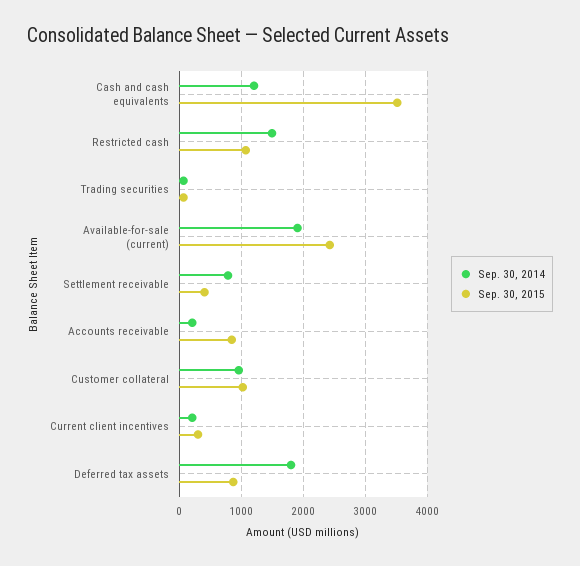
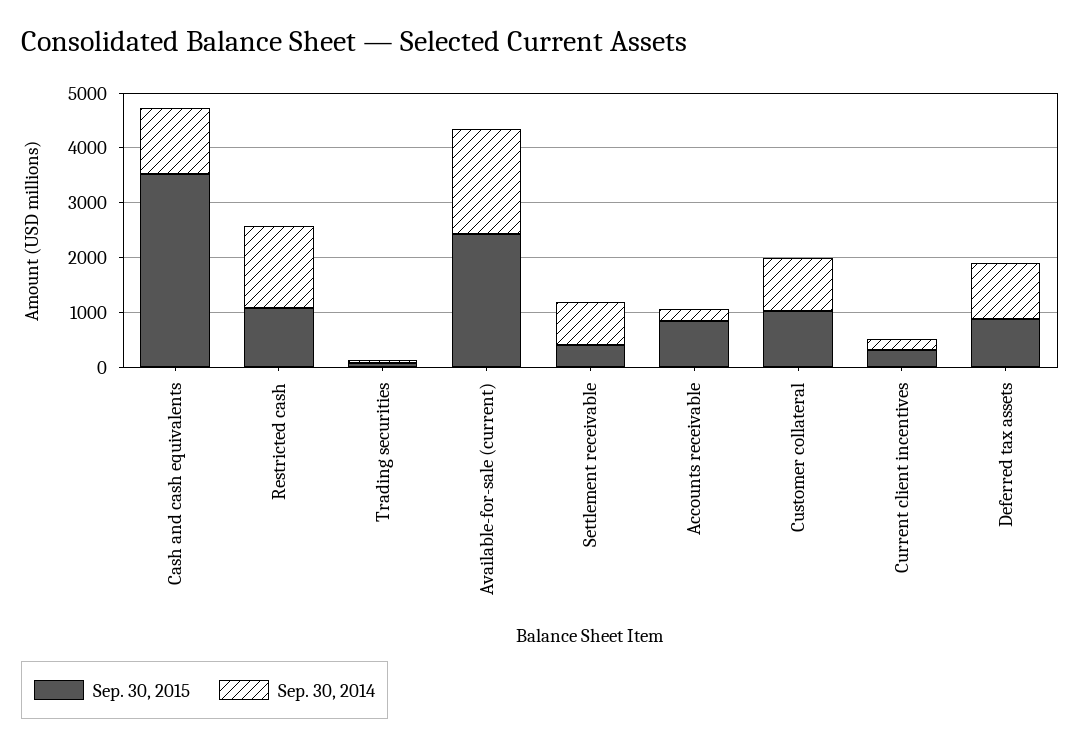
  {
    "Sep. 30, 2014": {
      "Cash and cash equivalents": 1200,
      "Restricted cash": 1500,
      "Trading securities": 100,
      "Available-for-sale (current)": 1900,
      "Settlement receivable": 800,
      "Accounts receivable": 200,
      "Customer collateral": 1000,
      "Current client incentives": 200,
-     "Deferred tax assets": 1800
+     "Deferred tax assets": 1000
    },
    "Sep. 30, 2015": {
      "Cash and cash equivalents": 3500,
      "Restricted cash": 1100,
      "Trading securities": 100,
      "Available-for-sale (current)": 2400,
      "Settlement receivable": 400,
      "Accounts receivable": 800,
      "Customer collateral": 1000,
      "Current client incentives": 300,
      "Deferred tax assets": 900
    }
  }

